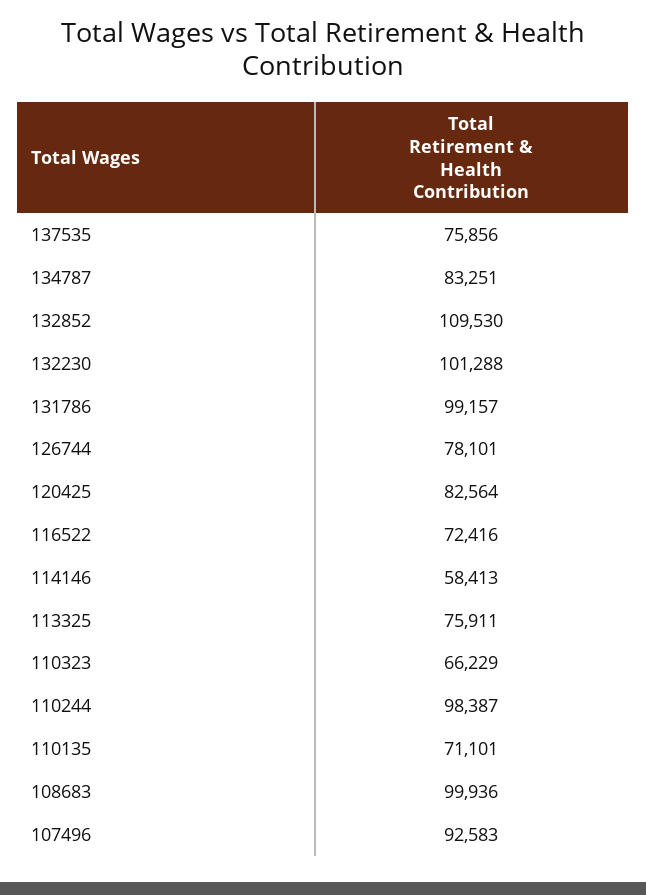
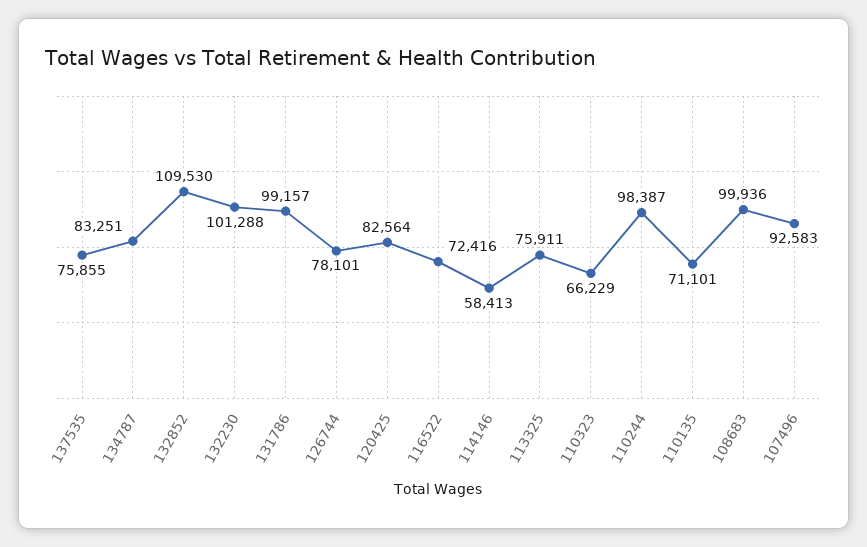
  {
-   "137535": 75856,
+   "137535": 75855,
    "134787": 83251,
    "132852": 109530,
    "132230": 101288,
    "131786": 99157,
    "126744": 78101,
    "120425": 82564,
    "116522": 72416,
    "114146": 58413,
    "113325": 75911,
    "110323": 66229,
    "110244": 98387,
    "110135": 71101,
    "108683": 99936,
    "107496": 92583
  }

